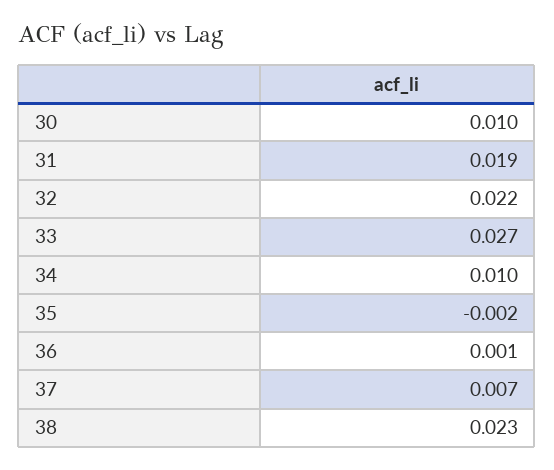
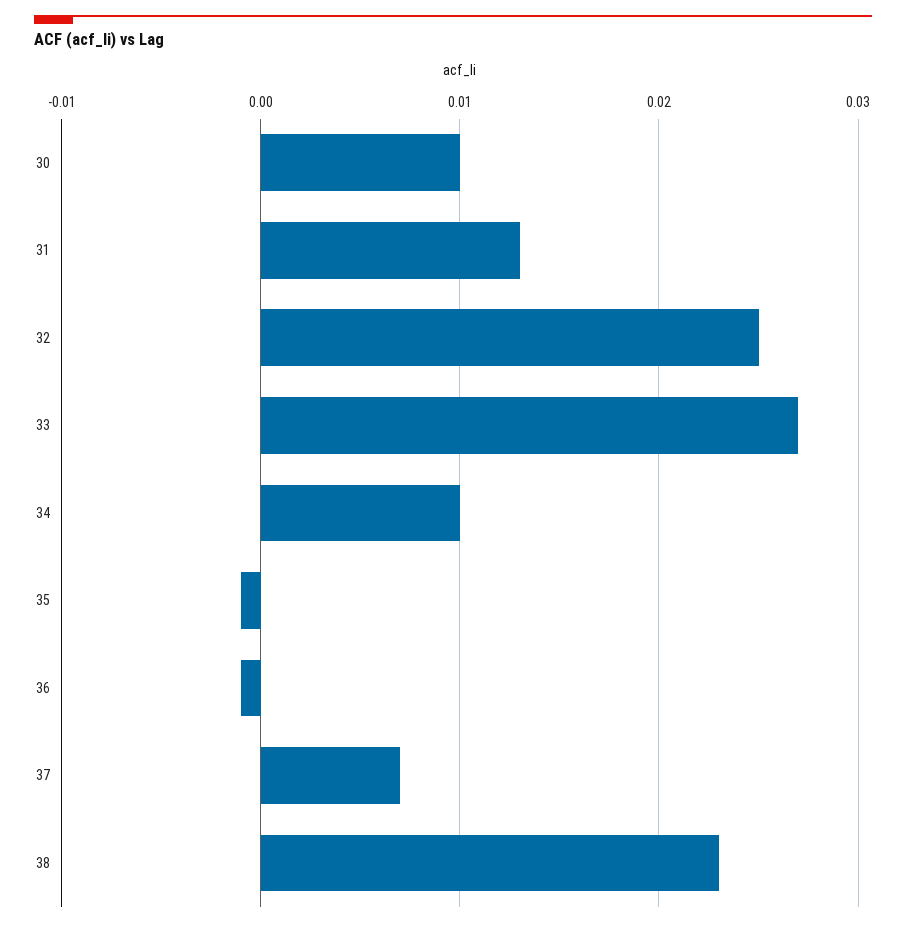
  {
    "30": 0.01,
-   "31": 0.019,
+   "31": 0.013,
-   "32": 0.022,
+   "32": 0.025,
    "33": 0.027,
    "34": 0.01,
-   "35": -0.002,
+   "35": -0.001,
-   "36": 0.001,
+   "36": -0.001,
    "37": 0.007,
    "38": 0.023
  }

